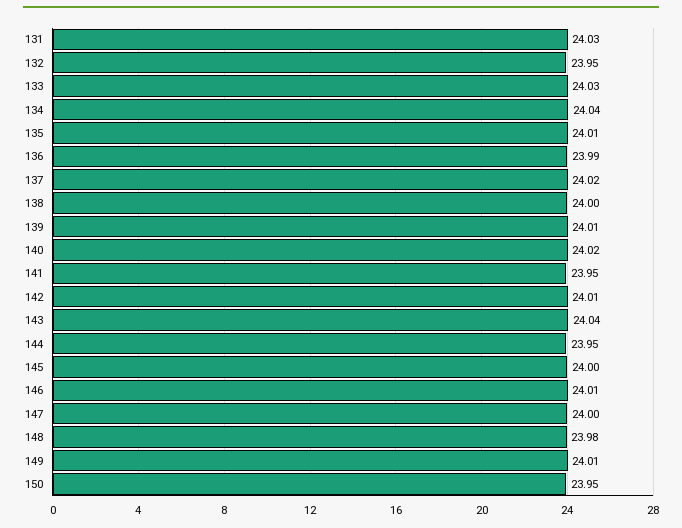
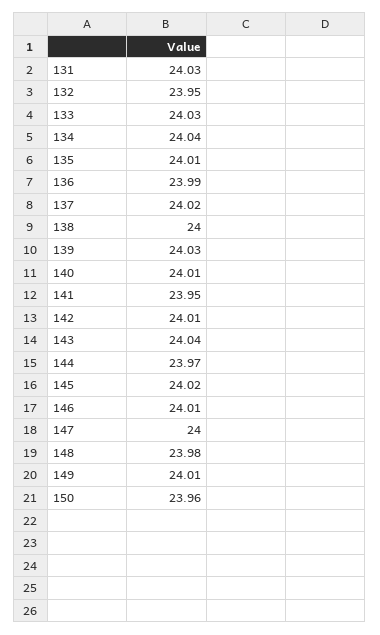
  {
    "131": 24.03,
    "132": 23.95,
    "133": 24.03,
    "134": 24.04,
    "135": 24.01,
    "136": 23.99,
    "137": 24.02,
    "138": 24,
-   "139": 24.01,
+   "139": 24.03,
-   "140": 24.02,
+   "140": 24.01,
    "141": 23.95,
    "142": 24.01,
    "143": 24.04,
-   "144": 23.95,
+   "144": 23.97,
-   "145": 24,
+   "145": 24.02,
    "146": 24.01,
    "147": 24,
    "148": 23.98,
    "149": 24.01,
-   "150": 23.95
+   "150": 23.96
  }

